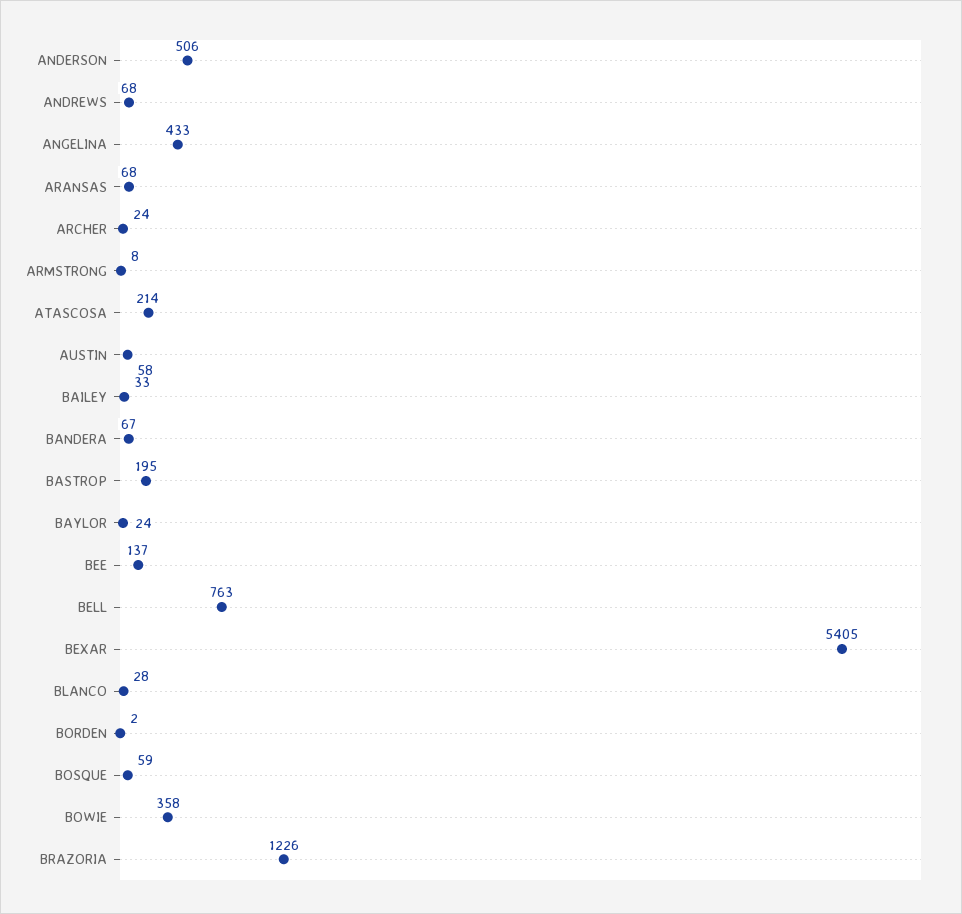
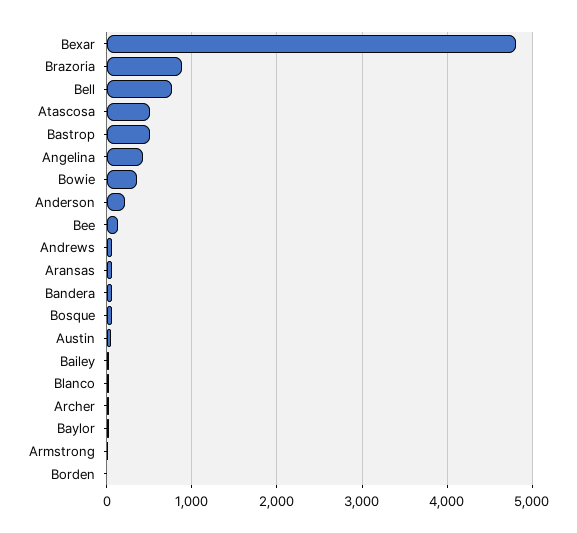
  {
-   "ANDERSON": 506,
+   "ANDERSON": 200,
    "ANDREWS": 68,
    "ANGELINA": 433,
    "ARANSAS": 68,
    "ARCHER": 24,
    "ARMSTRONG": 8,
-   "ATASCOSA": 214,
+   "ATASCOSA": 500,
    "AUSTIN": 58,
    "BAILEY": 33,
    "BANDERA": 67,
-   "BASTROP": 195,
+   "BASTROP": 500,
    "BAYLOR": 24,
    "BEE": 137,
    "BELL": 763,
-   "BEXAR": 5405,
+   "BEXAR": 4800,
    "BLANCO": 28,
    "BORDEN": 2,
    "BOSQUE": 59,
    "BOWIE": 358,
-   "BRAZORIA": 1226
+   "BRAZORIA": 900
  }

